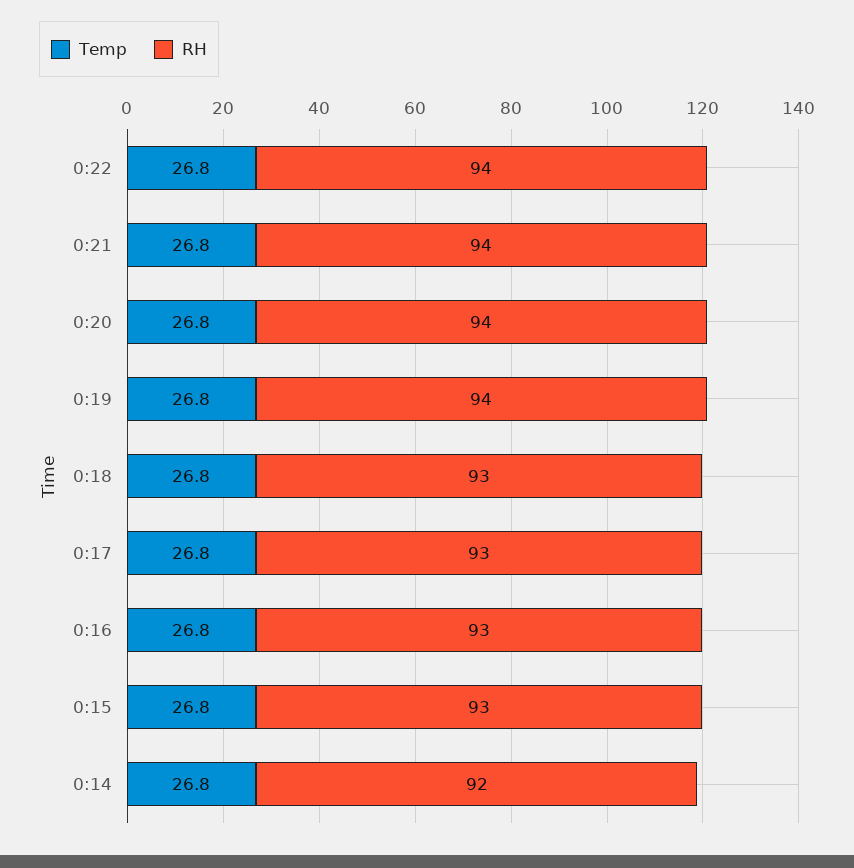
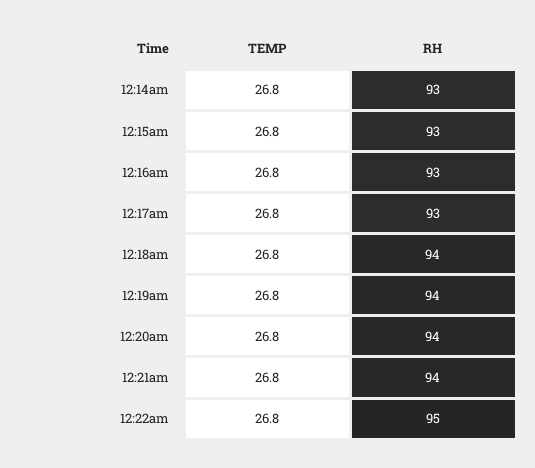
  {
    "Temp": {
      "0:22": 26.8,
      "0:21": 26.8,
      "0:20": 26.8,
      "0:19": 26.8,
      "0:18": 26.8,
      "0:17": 26.8,
      "0:16": 26.8,
      "0:15": 26.8,
      "0:14": 26.8
    },
    "RH": {
-     "0:22": 94,
+     "0:22": 95,
      "0:21": 94,
      "0:20": 94,
      "0:19": 94,
-     "0:18": 93,
+     "0:18": 94,
      "0:17": 93,
      "0:16": 93,
      "0:15": 93,
-     "0:14": 92
+     "0:14": 93
    }
  }

